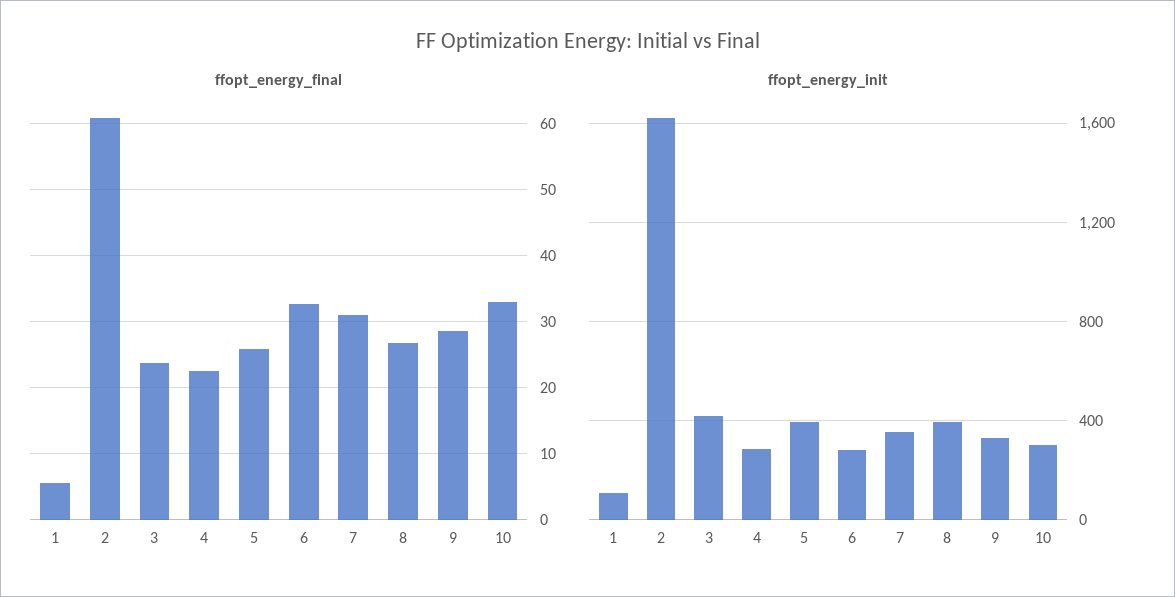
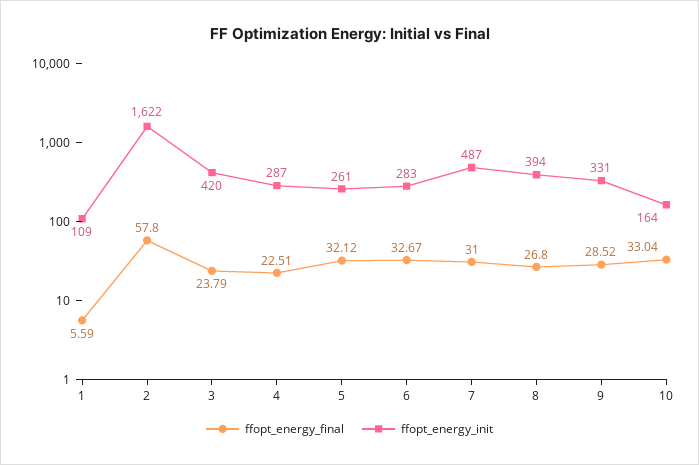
  {
    "ffopt_energy_final": {
      "1": 5.59,
-     "2": 61,
+     "2": 57.8,
      "3": 23.79,
      "4": 22.51,
-     "5": 26,
+     "5": 32.12,
      "6": 32.67,
      "7": 31,
      "8": 26.8,
      "9": 28.52,
      "10": 33.04
    },
    "ffopt_energy_init": {
      "1": 109,
      "2": 1622,
      "3": 420,
      "4": 287,
-     "5": 400,
+     "5": 261,
      "6": 283,
-     "7": 350,
+     "7": 487,
      "8": 394,
      "9": 331,
-     "10": 300
+     "10": 164
    }
  }

